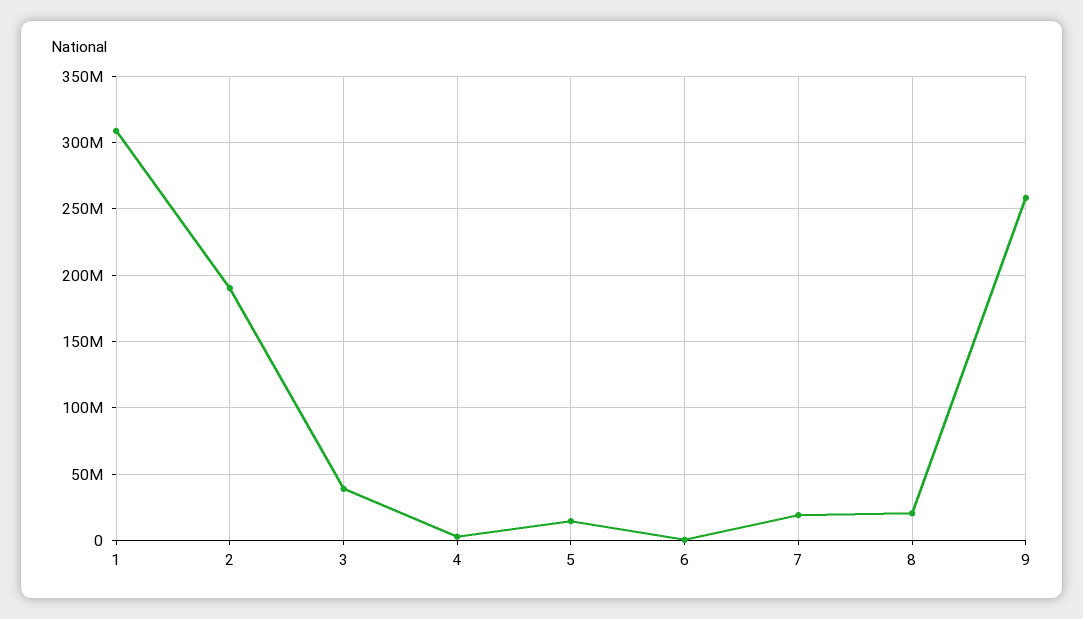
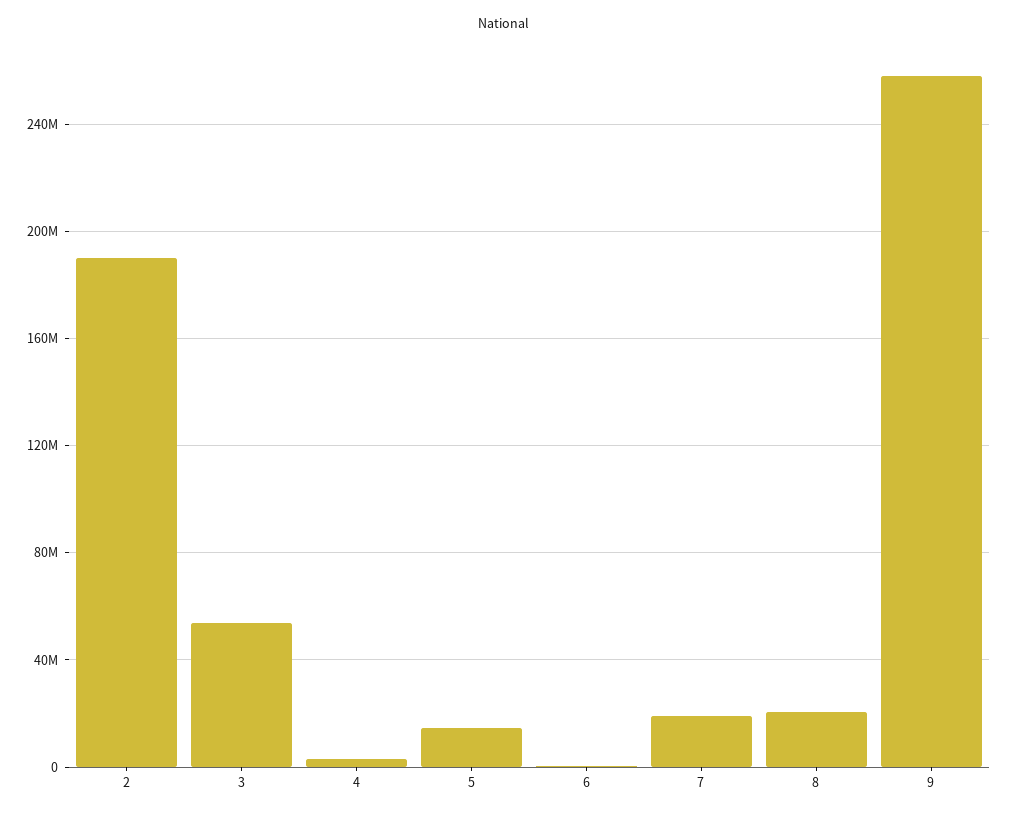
  {
-   "1": 310000000,
    "2": 190000000,
-   "3": 40000000,
+   "3": 55000000,
    "4": 5000000,
    "5": 15000000,
    "6": 0,
    "7": 20000000,
    "8": 20000000,
    "9": 260000000
  }

